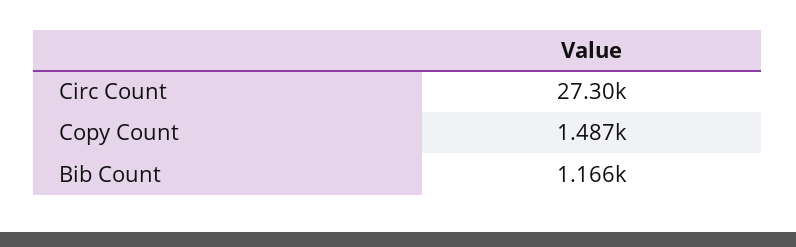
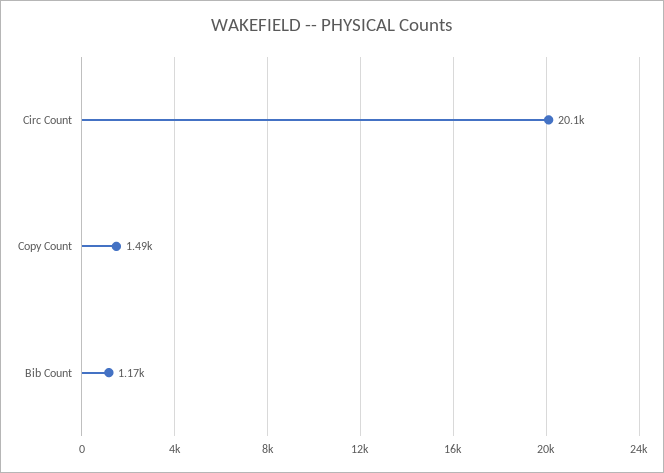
  {
-   "Circ Count": 27300,
+   "Circ Count": 20100,
    "Copy Count": 1487,
    "Bib Count": 1166
  }

